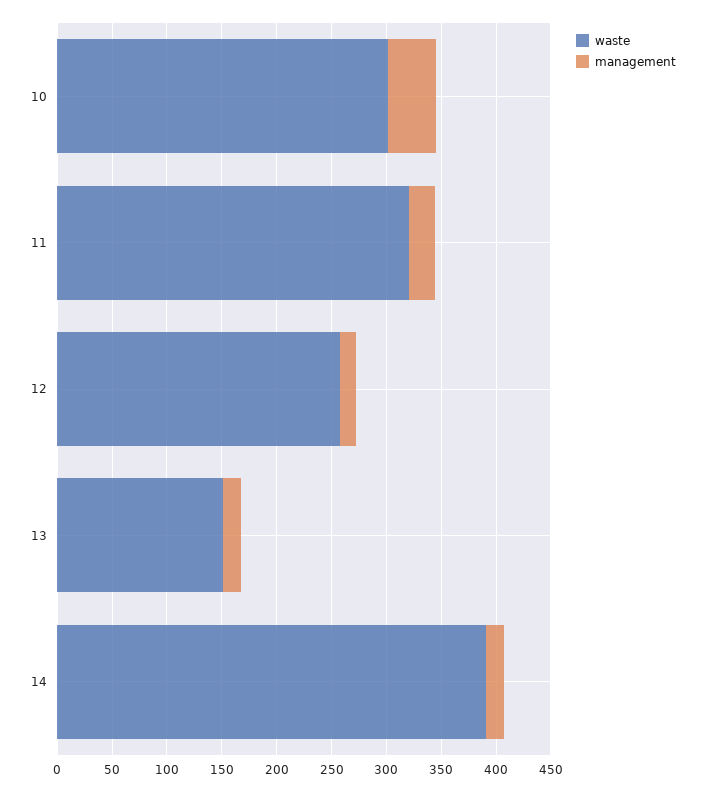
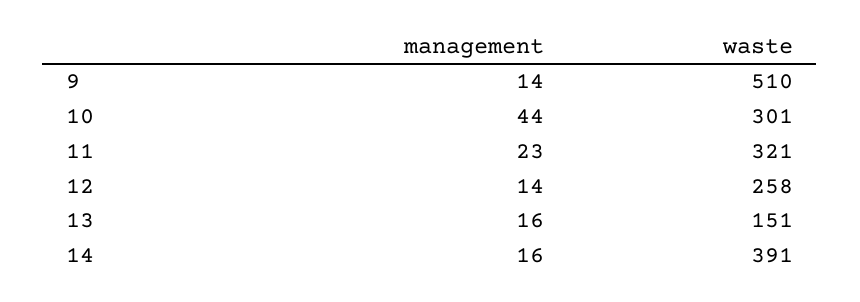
  {
    "waste": {
      "10": 301,
      "11": 321,
      "12": 258,
      "13": 151,
-     "14": 391
+     "14": 391,
+     "9": 510
    },
    "management": {
      "10": 44,
      "11": 23,
      "12": 14,
      "13": 16,
-     "14": 16
+     "14": 16,
+     "9": 14
    }
  }

